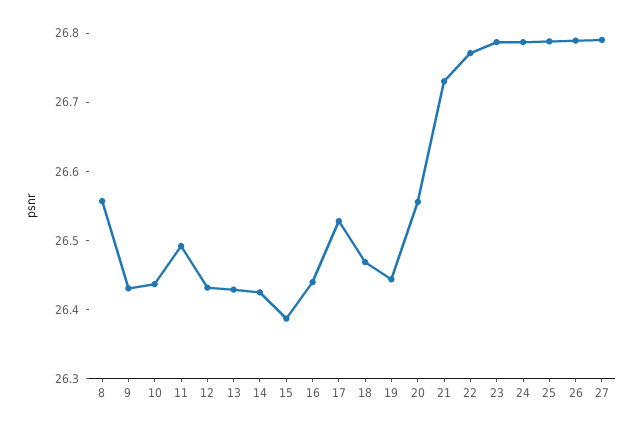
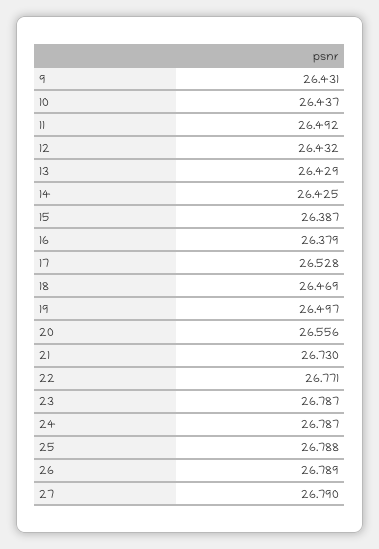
  {
-   "8": 26.56,
    "9": 26.431,
    "10": 26.437,
    "11": 26.492,
    "12": 26.432,
    "13": 26.429,
    "14": 26.425,
    "15": 26.387,
-   "16": 26.44,
+   "16": 26.379,
    "17": 26.528,
    "18": 26.469,
-   "19": 26.44,
+   "19": 26.497,
    "20": 26.556,
    "21": 26.73,
    "22": 26.771,
    "23": 26.787,
    "24": 26.787,
    "25": 26.788,
    "26": 26.789,
    "27": 26.79
  }

